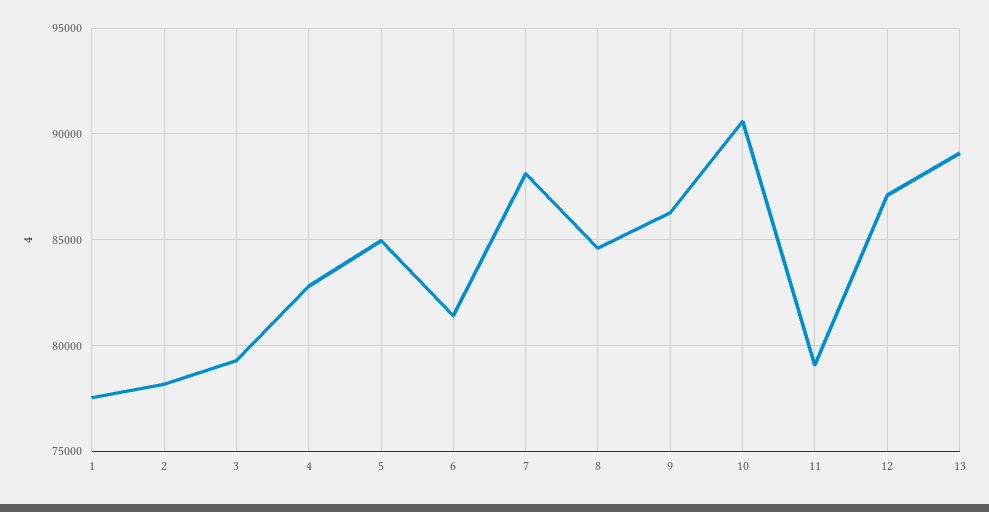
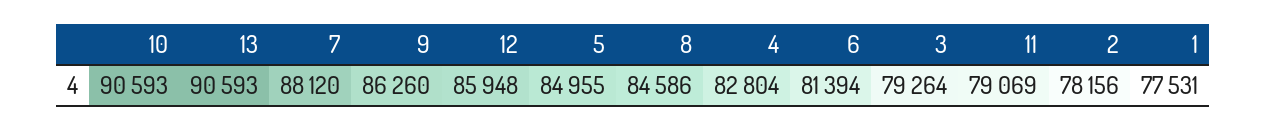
  {
    "1": 77531,
    "2": 78156,
    "3": 79264,
    "4": 82804,
    "5": 84955,
    "6": 81394,
    "7": 88120,
    "8": 84586,
    "9": 86260,
    "10": 90593,
    "11": 79069,
-   "12": 87000,
+   "12": 85948,
-   "13": 89000
+   "13": 90593
  }

